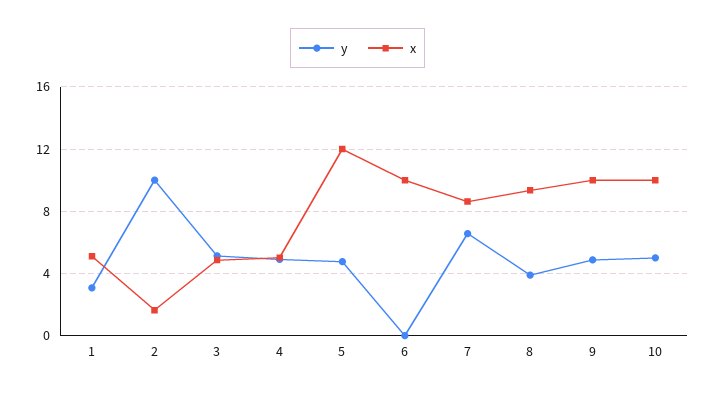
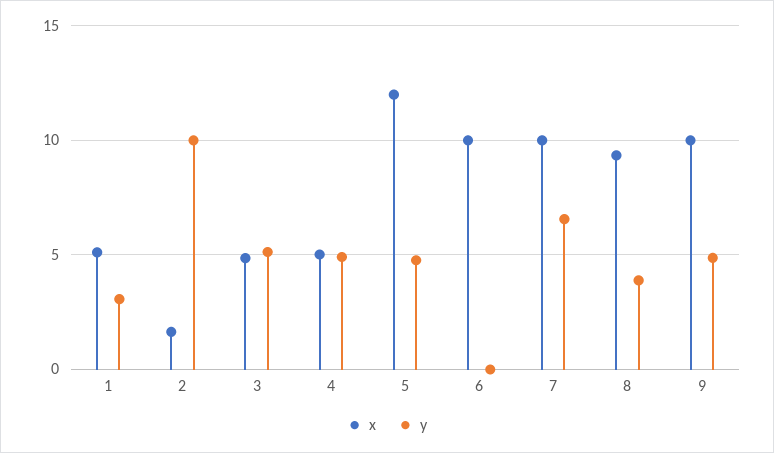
  {
    "y": {
      "1": 3,
      "2": 10,
      "3": 5,
      "4": 5,
      "5": 5,
      "6": 0,
      "7": 6.5,
      "8": 4,
-     "9": 5,
+     "9": 5
-     "10": 5
    },
    "x": {
      "1": 5,
      "2": 1.5,
      "3": 5,
      "4": 5,
      "5": 12,
      "6": 10,
-     "7": 8.5,
+     "7": 10,
      "8": 9.5,
-     "9": 10,
+     "9": 10
-     "10": 10
    }
  }

